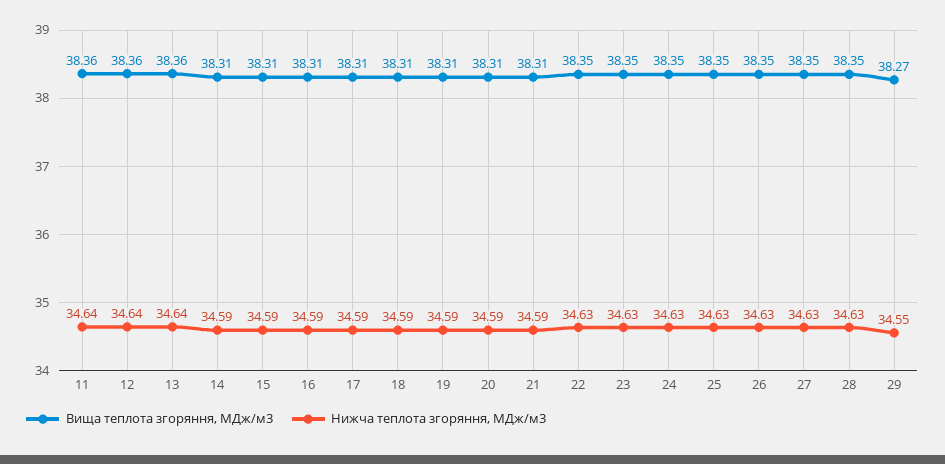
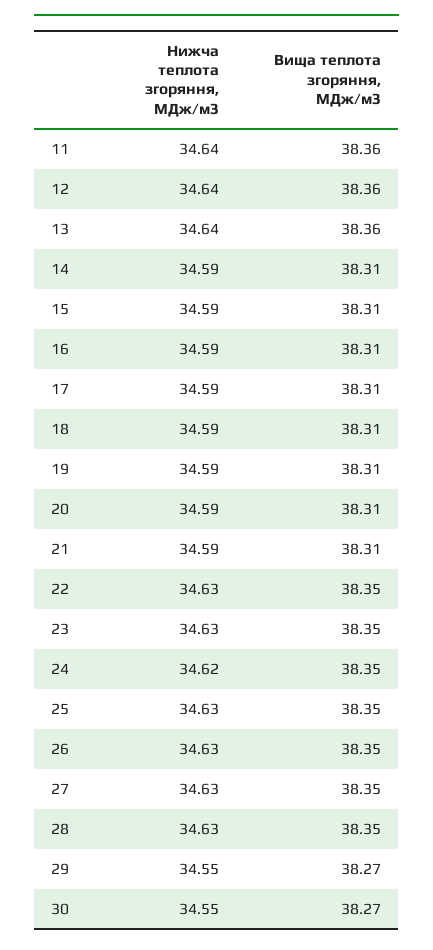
  {
    "Вища теплота згоряння, МДж/м3": {
      "11": 38.36,
      "12": 38.36,
      "13": 38.36,
      "14": 38.31,
      "15": 38.31,
      "16": 38.31,
      "17": 38.31,
      "18": 38.31,
      "19": 38.31,
      "20": 38.31,
      "21": 38.31,
      "22": 38.35,
      "23": 38.35,
      "24": 38.35,
      "25": 38.35,
      "26": 38.35,
      "27": 38.35,
      "28": 38.35,
-     "29": 38.27
+     "29": 38.27,
+     "30": 38.27
    },
    "Нижча теплота згоряння, МДж/м3": {
      "11": 34.64,
      "12": 34.64,
      "13": 34.64,
      "14": 34.59,
      "15": 34.59,
      "16": 34.59,
      "17": 34.59,
      "18": 34.59,
      "19": 34.59,
      "20": 34.59,
      "21": 34.59,
      "22": 34.63,
      "23": 34.63,
-     "24": 34.63,
+     "24": 34.62,
      "25": 34.63,
      "26": 34.63,
      "27": 34.63,
      "28": 34.63,
-     "29": 34.55
+     "29": 34.55,
+     "30": 34.55
    }
  }

